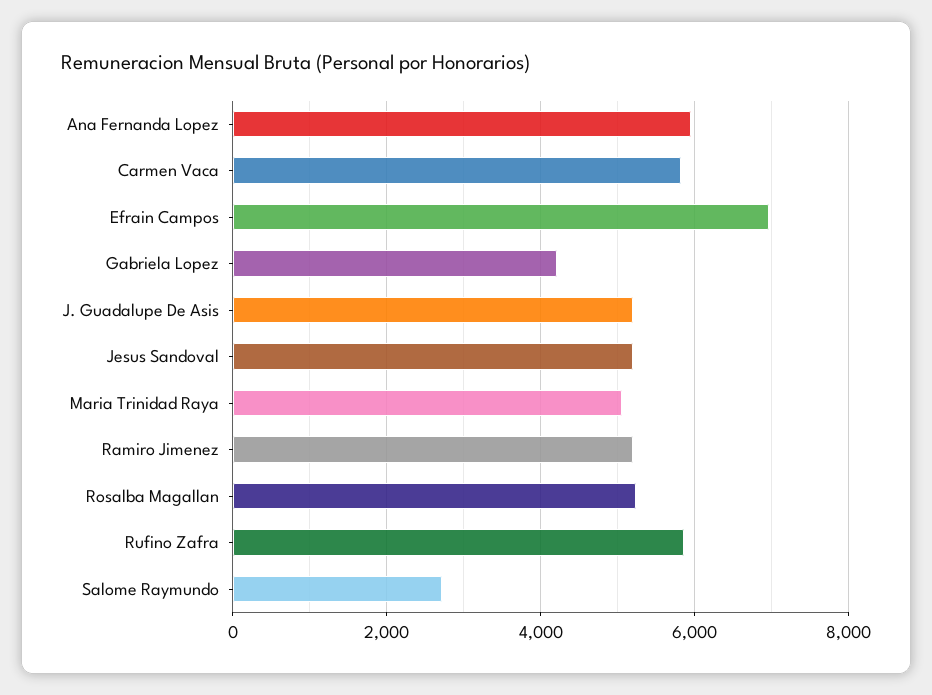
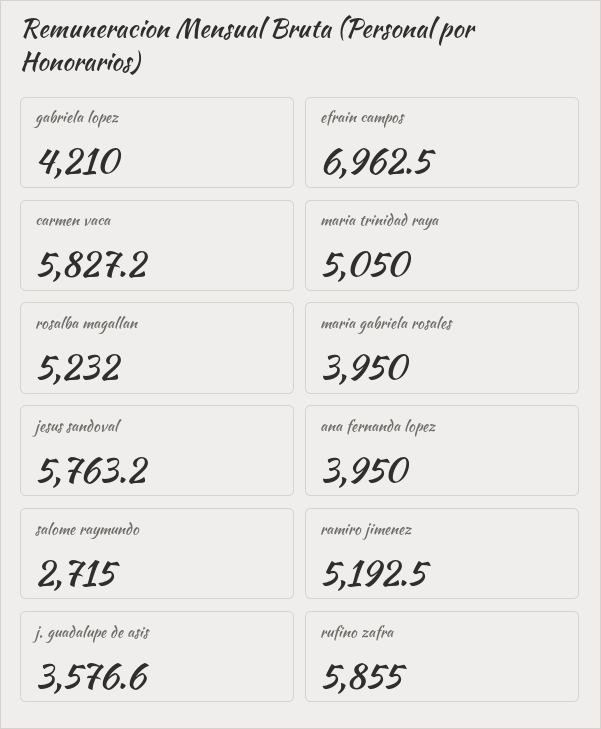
  {
-   "Ana Fernanda Lopez": 6000,
+   "Ana Fernanda Lopez": 3950,
    "Carmen Vaca": 5827.2,
    "Efrain Campos": 6962.5,
    "Gabriela Lopez": 4210,
-   "J. Guadalupe De Asis": 5200,
+   "J. Guadalupe De Asis": 3576.6,
-   "Jesus Sandoval": 5200,
+   "Jesus Sandoval": 5763.2,
    "Maria Trinidad Raya": 5050,
    "Ramiro Jimenez": 5192.5,
    "Rosalba Magallan": 5232,
    "Rufino Zafra": 5855,
-   "Salome Raymundo": 2715
+   "Salome Raymundo": 2715,
+   "maria gabriela rosales": 3950
  }

